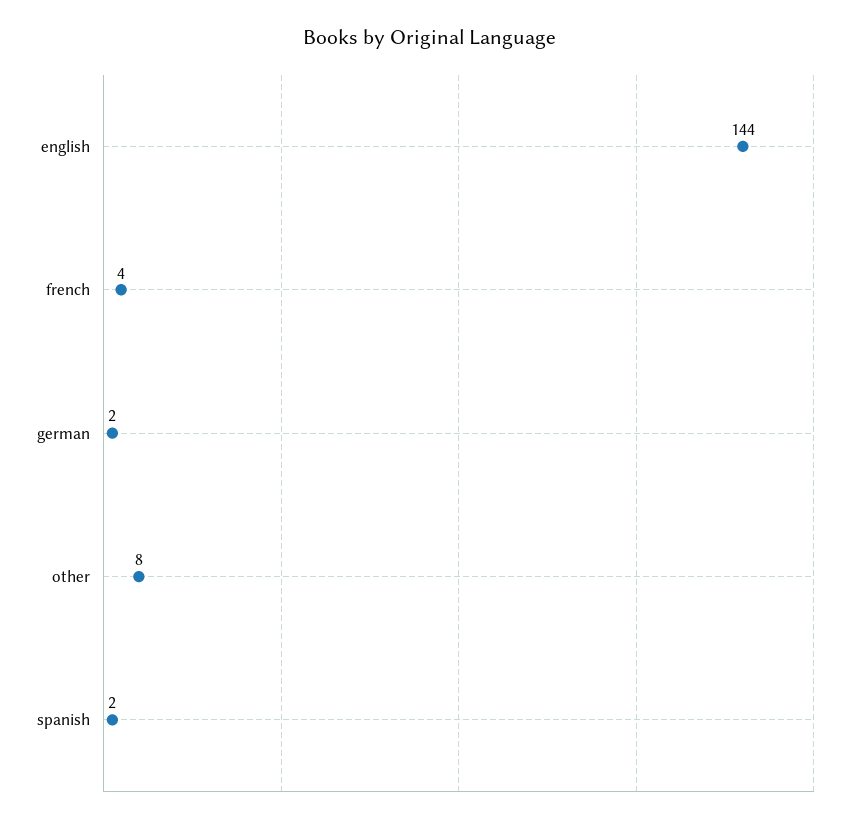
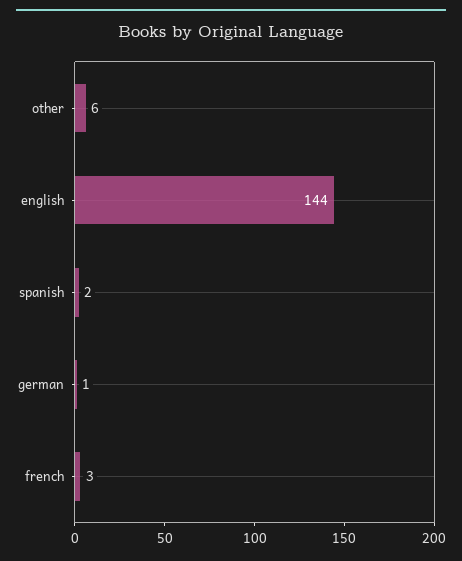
  {
    "english": 144,
-   "french": 4,
+   "french": 3,
-   "german": 2,
+   "german": 1,
-   "other": 8,
+   "other": 6,
    "spanish": 2
  }

